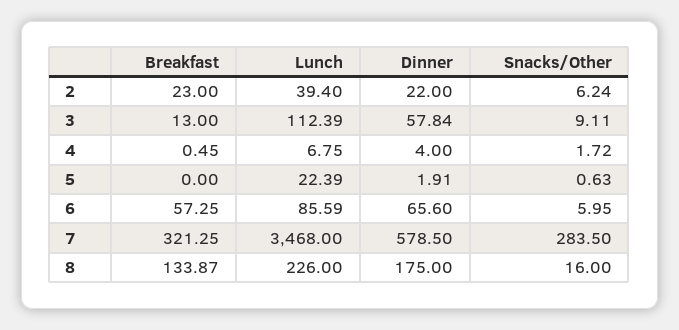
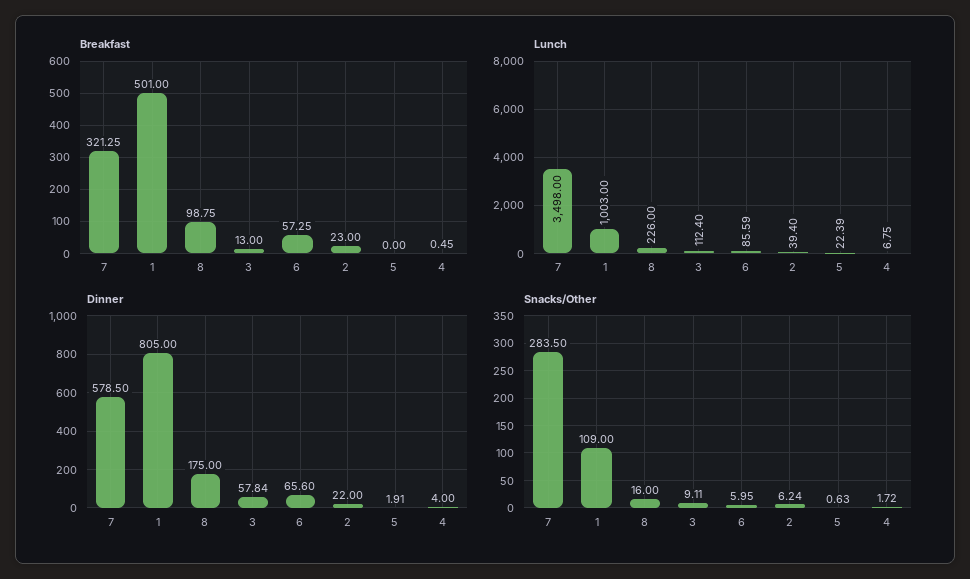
  {
    "Breakfast": {
      "2": 23,
      "3": 13,
      "4": 0.45,
      "5": 0,
      "6": 57.25,
      "7": 321.25,
-     "8": 133.87
+     "8": 98.75,
+     "1": 501
    },
    "Lunch": {
      "2": 39.4,
-     "3": 112.39,
+     "3": 112.4,
      "4": 6.75,
      "5": 22.39,
      "6": 85.59,
-     "7": 3468,
+     "7": 3498,
-     "8": 226
+     "8": 226,
+     "1": 1003
    },
    "Dinner": {
      "2": 22,
      "3": 57.84,
      "4": 4,
      "5": 1.91,
      "6": 65.6,
      "7": 578.5,
-     "8": 175
+     "8": 175,
+     "1": 805
    },
    "Snacks/Other": {
      "2": 6.24,
      "3": 9.11,
      "4": 1.72,
      "5": 0.63,
      "6": 5.95,
      "7": 283.5,
-     "8": 16
+     "8": 16,
+     "1": 109
    }
  }

